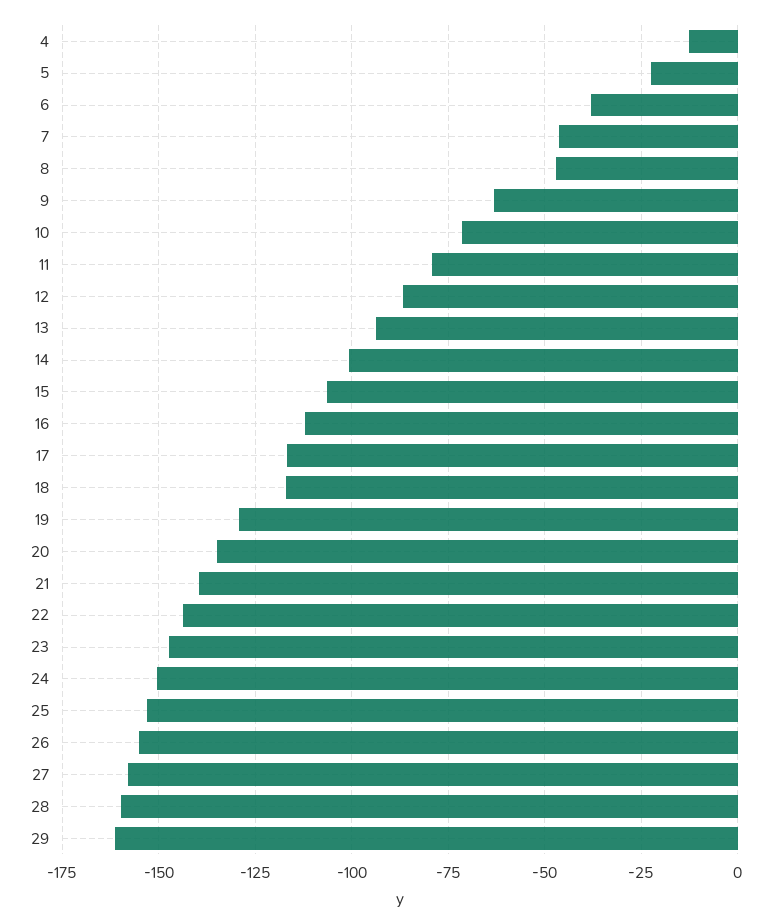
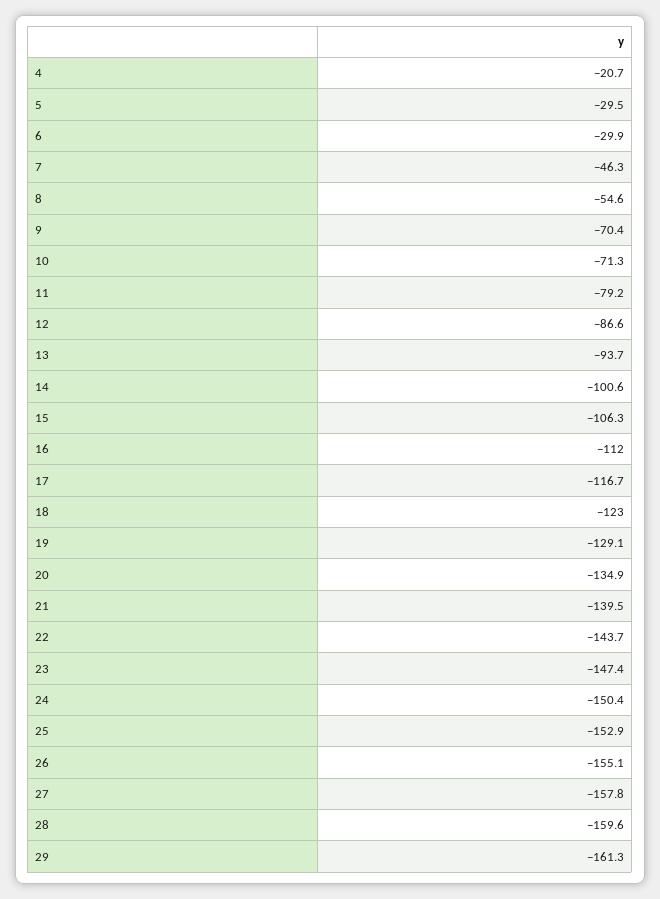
  {
-   "4": -12.5,
+   "4": -20.7,
-   "5": -22.5,
+   "5": -29.5,
-   "6": -37.5,
+   "6": -29.9,
    "7": -46.3,
-   "8": -47.5,
+   "8": -54.6,
-   "9": -62.5,
+   "9": -70.4,
    "10": -71.3,
    "11": -79.2,
    "12": -86.6,
    "13": -93.7,
    "14": -100.6,
    "15": -106.3,
    "16": -112,
    "17": -116.7,
-   "18": -117.5,
+   "18": -123,
    "19": -129.1,
    "20": -134.9,
    "21": -139.5,
    "22": -143.7,
    "23": -147.4,
    "24": -150.4,
    "25": -152.9,
    "26": -155.1,
    "27": -157.8,
    "28": -159.6,
    "29": -161.3
  }

